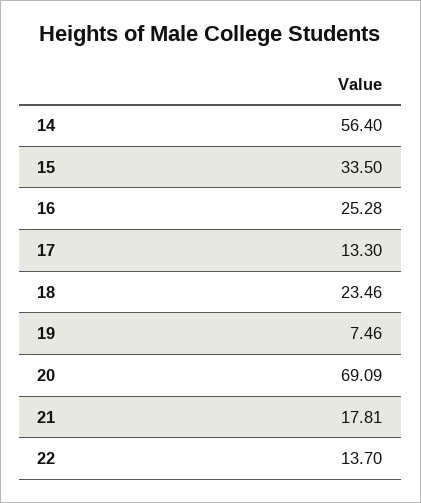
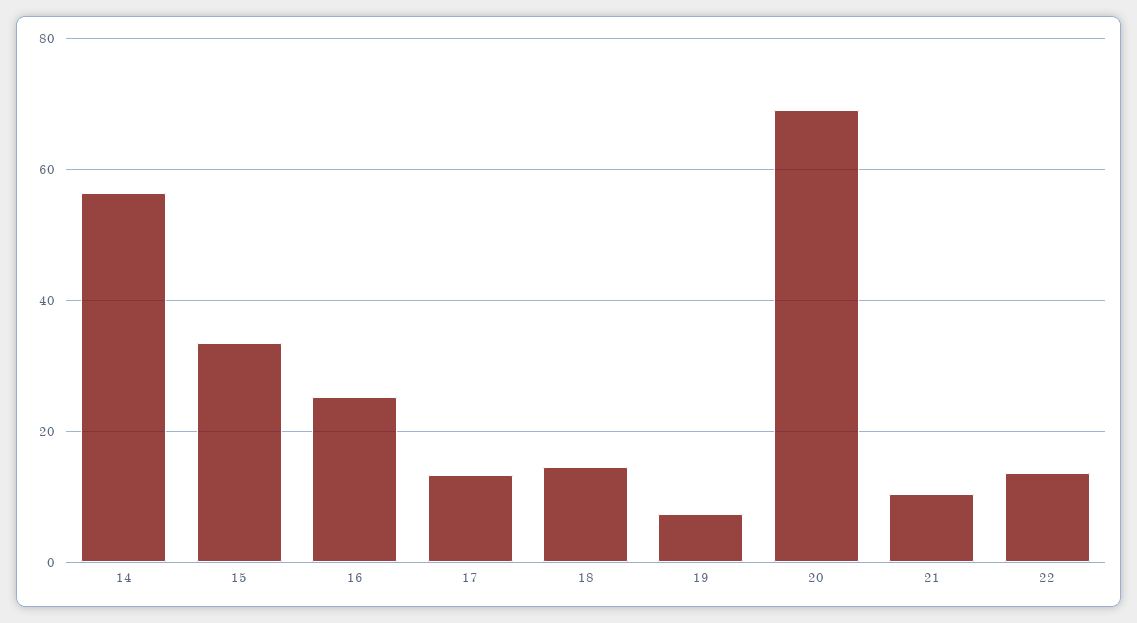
  {
    "14": 56.4,
    "15": 33.5,
    "16": 25.28,
    "17": 13.3,
-   "18": 23.46,
+   "18": 14,
    "19": 7.46,
    "20": 69.09,
-   "21": 17.81,
+   "21": 10,
    "22": 13.7
  }

